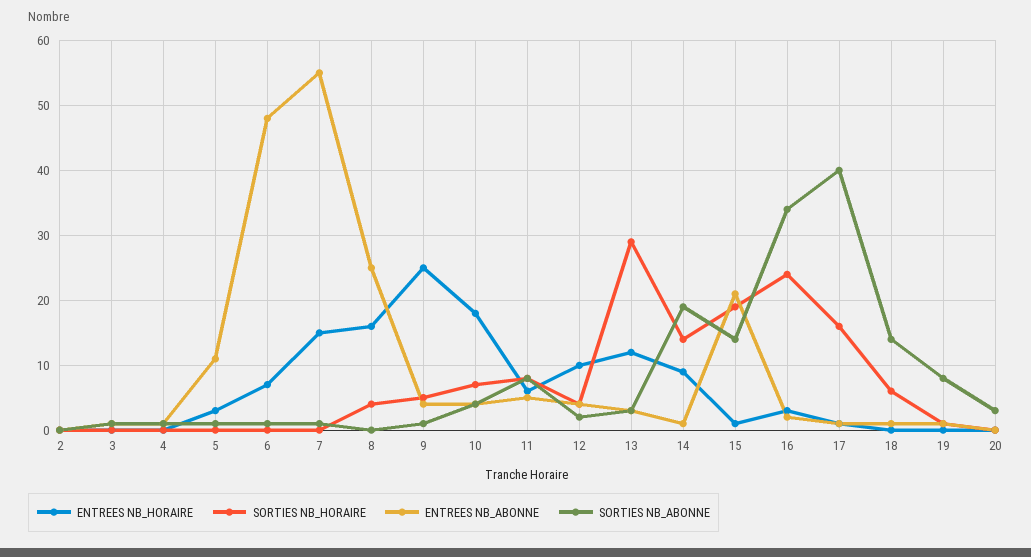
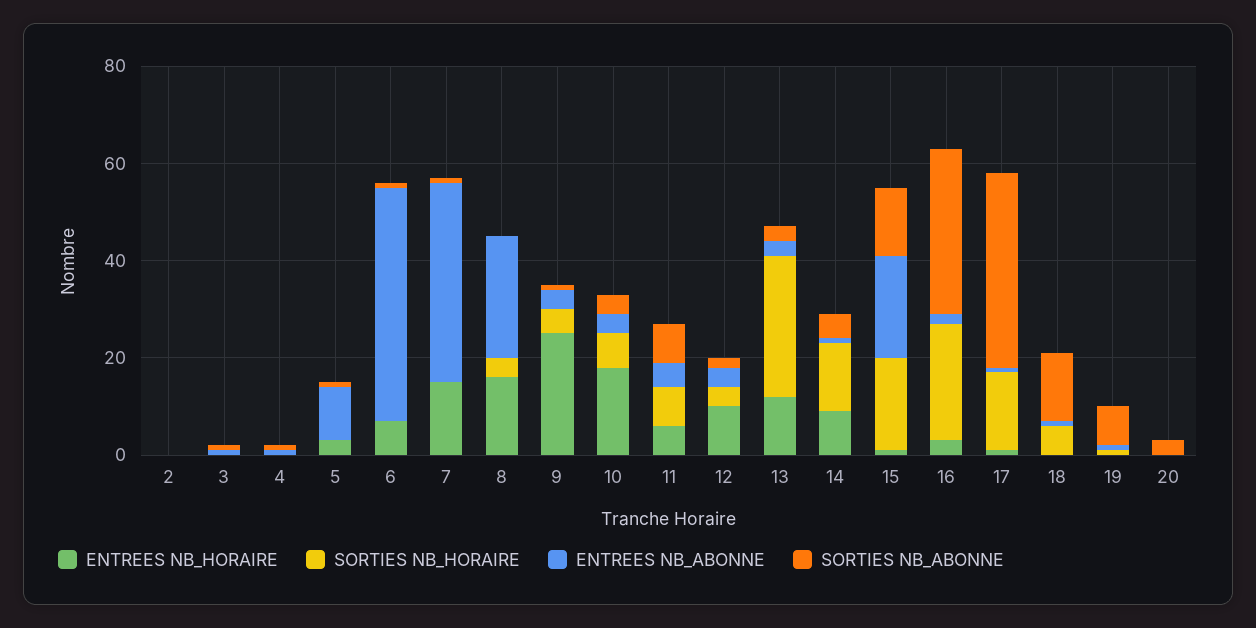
  {
    "ENTREES NB_HORAIRE": {
      "2": 0,
      "3": 0,
      "4": 0,
      "5": 3,
      "6": 7,
      "7": 15,
      "8": 16,
      "9": 25,
      "10": 18,
      "11": 6,
      "12": 10,
      "13": 12,
      "14": 9,
      "15": 1,
      "16": 3,
      "17": 1,
      "18": 0,
      "19": 0,
      "20": 0
    },
    "SORTIES NB_HORAIRE": {
      "2": 0,
      "3": 0,
      "4": 0,
      "5": 0,
      "6": 0,
      "7": 0,
      "8": 4,
      "9": 5,
      "10": 7,
      "11": 8,
      "12": 4,
      "13": 29,
      "14": 14,
      "15": 19,
      "16": 24,
      "17": 16,
      "18": 6,
      "19": 1,
      "20": 0
    },
    "ENTREES NB_ABONNE": {
      "2": 0,
      "3": 1,
      "4": 1,
      "5": 11,
      "6": 48,
-     "7": 55,
+     "7": 40,
      "8": 25,
      "9": 4,
      "10": 4,
      "11": 5,
      "12": 4,
      "13": 3,
      "14": 1,
      "15": 21,
      "16": 2,
      "17": 1,
      "18": 1,
      "19": 1,
      "20": 0
    },
    "SORTIES NB_ABONNE": {
      "2": 0,
      "3": 1,
      "4": 1,
      "5": 1,
      "6": 1,
      "7": 1,
      "8": 0,
      "9": 1,
      "10": 4,
      "11": 8,
      "12": 2,
      "13": 3,
-     "14": 19,
+     "14": 5,
      "15": 14,
      "16": 34,
      "17": 40,
      "18": 14,
      "19": 8,
      "20": 3
    }
  }

